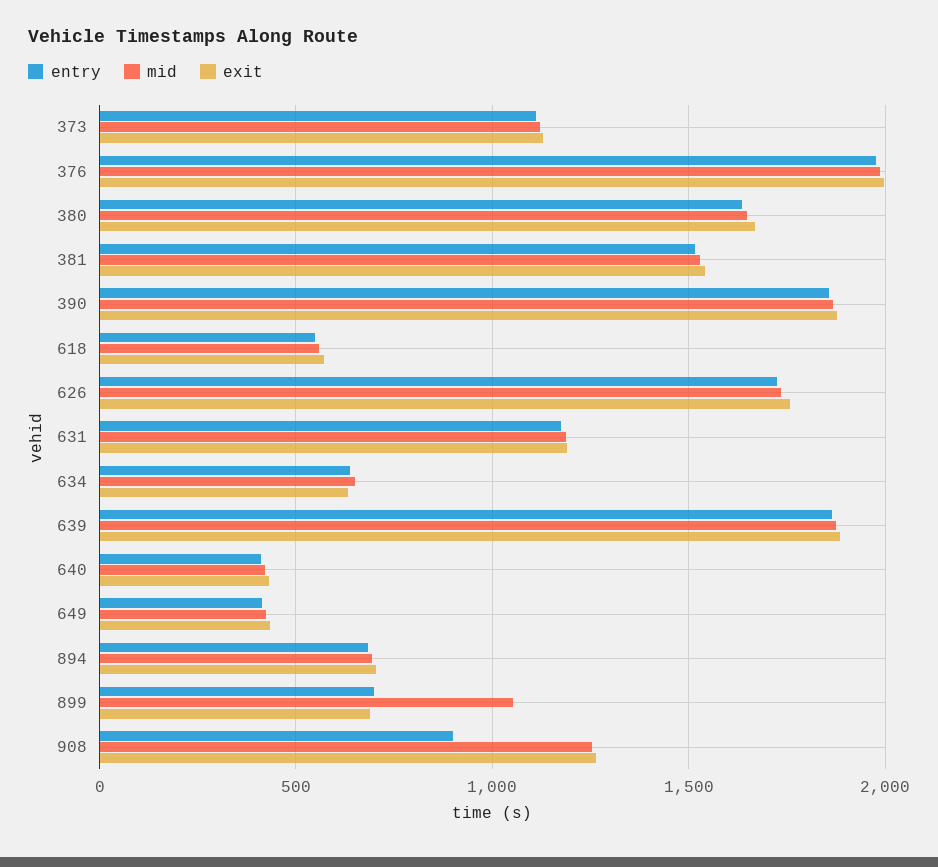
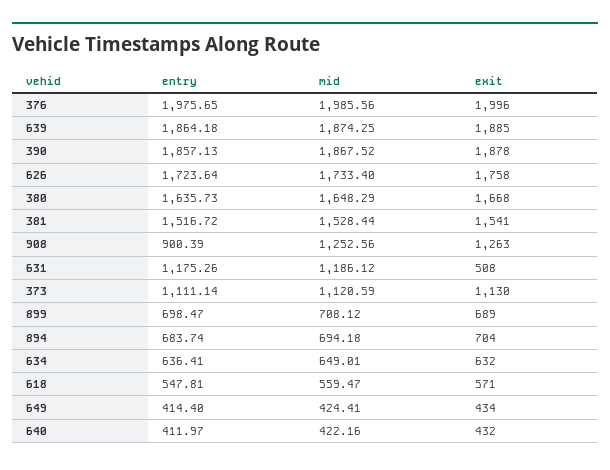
  {
    "entry": {
      "373": 1111.14,
      "376": 1975.65,
      "380": 1635.73,
      "381": 1516.72,
      "390": 1857.13,
      "618": 547.81,
      "626": 1723.64,
      "631": 1175.26,
      "634": 636.41,
      "639": 1864.18,
      "640": 411.97,
      "649": 414.4,
      "894": 683.74,
      "899": 698.47,
      "908": 900.39
    },
    "mid": {
      "373": 1120.59,
      "376": 1985.56,
      "380": 1648.29,
      "381": 1528.44,
      "390": 1867.52,
      "618": 559.47,
      "626": 1733.4,
      "631": 1186.12,
      "634": 649.01,
      "639": 1874.25,
      "640": 422.16,
      "649": 424.41,
      "894": 694.18,
-     "899": 1050,
+     "899": 708.12,
      "908": 1252.56
    },
    "exit": {
      "373": 1130,
      "376": 1996,
      "380": 1668,
      "381": 1541,
      "390": 1878,
      "618": 571,
      "626": 1758,
-     "631": 1200,
+     "631": 508,
      "634": 632,
      "639": 1885,
      "640": 432,
      "649": 434,
      "894": 704,
      "899": 689,
      "908": 1263
    }
  }

